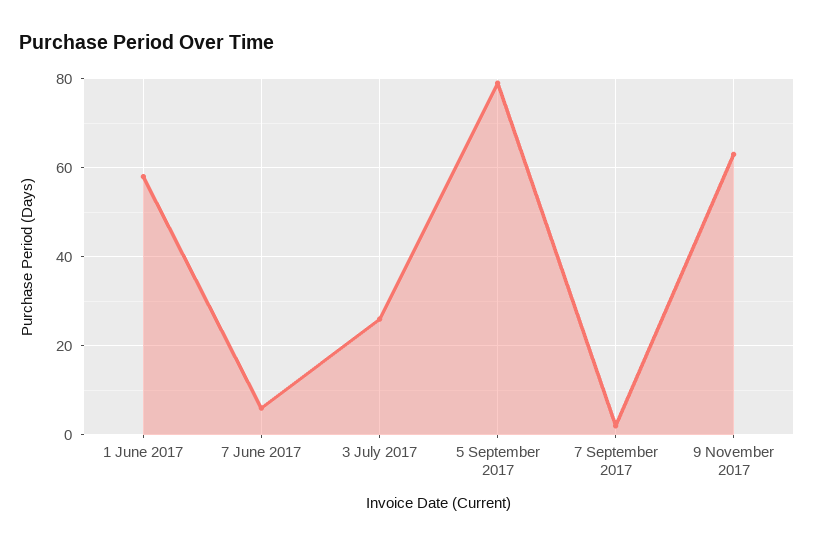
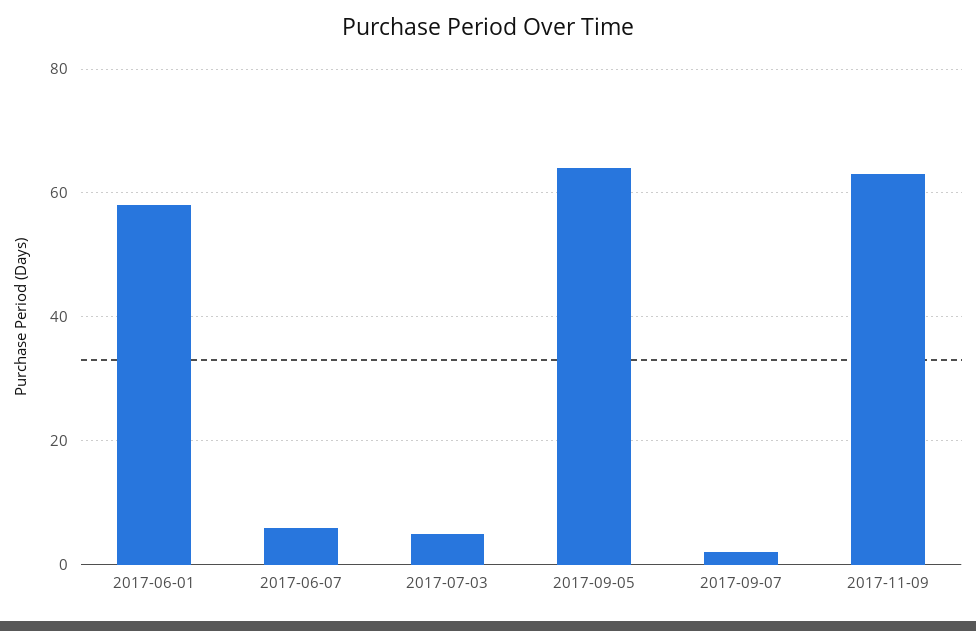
  {
    "1 June 2017": 60,
    "7 June 2017": 5,
-   "3 July 2017": 25,
+   "3 July 2017": 5,
-   "5 September 2017": 80,
+   "5 September 2017": 65,
    "7 September 2017": 0,
    "9 November 2017": 65
  }

